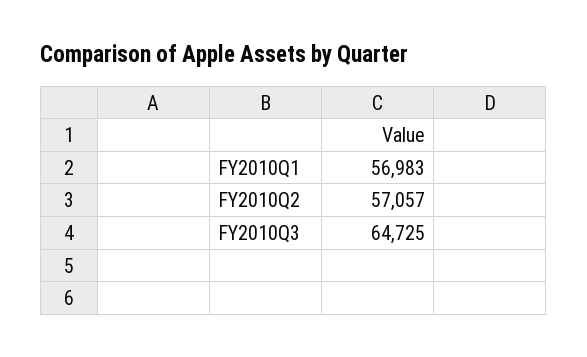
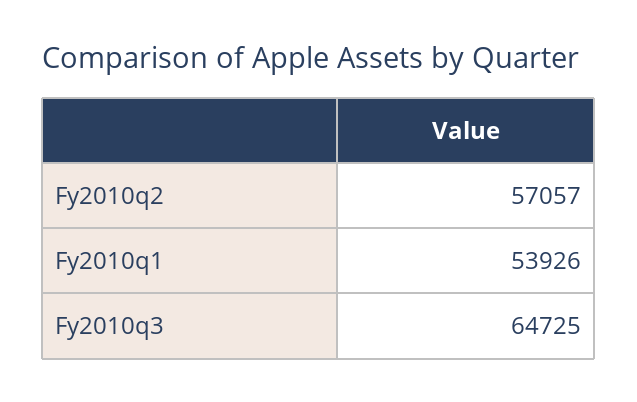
  {
-   "FY2010Q1": 56983,
+   "FY2010Q1": 53926,
    "FY2010Q2": 57057,
    "FY2010Q3": 64725
  }

